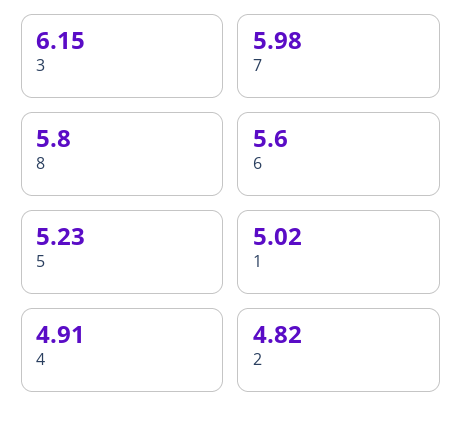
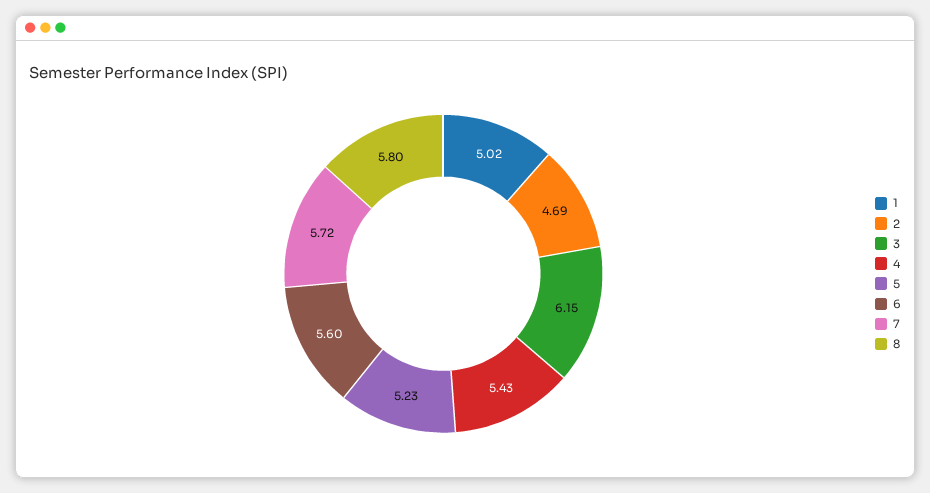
  {
    "3": 6.15,
-   "7": 5.98,
+   "7": 5.72,
    "8": 5.8,
    "6": 5.6,
    "5": 5.23,
    "1": 5.02,
-   "4": 4.91,
+   "4": 5.43,
-   "2": 4.82
+   "2": 4.69
  }

